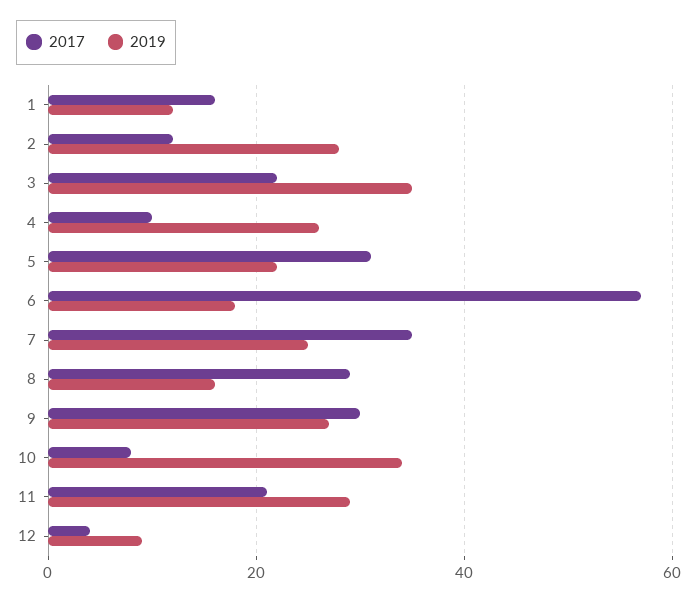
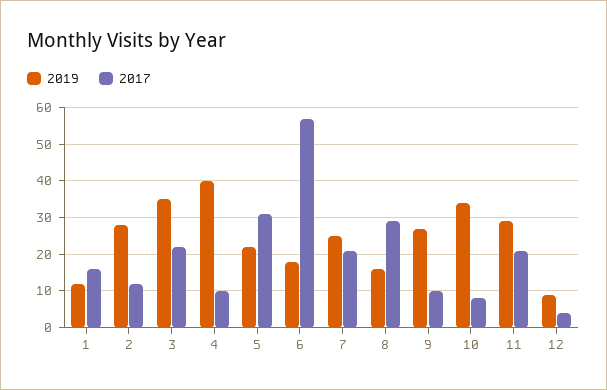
  {
    "2017": {
      "1": 15,
      "2": 10,
      "3": 20,
      "4": 10,
      "5": 30,
      "6": 55,
-     "7": 35,
+     "7": 20,
      "8": 30,
-     "9": 30,
+     "9": 10,
      "10": 10,
      "11": 20,
      "12": 5
    },
    "2019": {
      "1": 10,
      "2": 30,
      "3": 35,
-     "4": 25,
+     "4": 40,
      "5": 20,
      "6": 20,
      "7": 25,
      "8": 15,
      "9": 25,
      "10": 35,
      "11": 30,
      "12": 10
    }
  }

